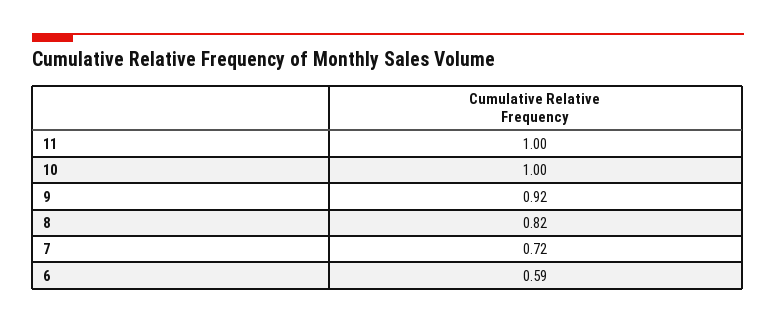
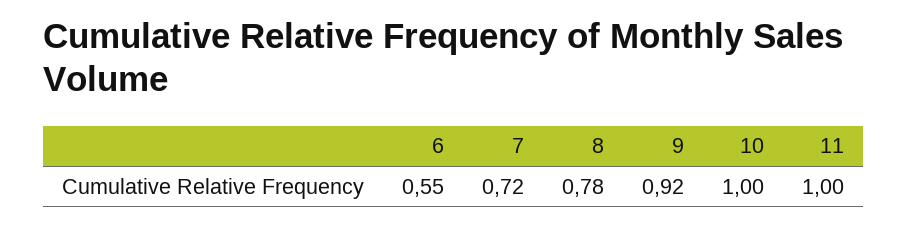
  {
    "11": 1,
    "10": 1,
    "9": 0.92,
-   "8": 0.82,
+   "8": 0.78,
    "7": 0.72,
-   "6": 0.59
+   "6": 0.55
  }

